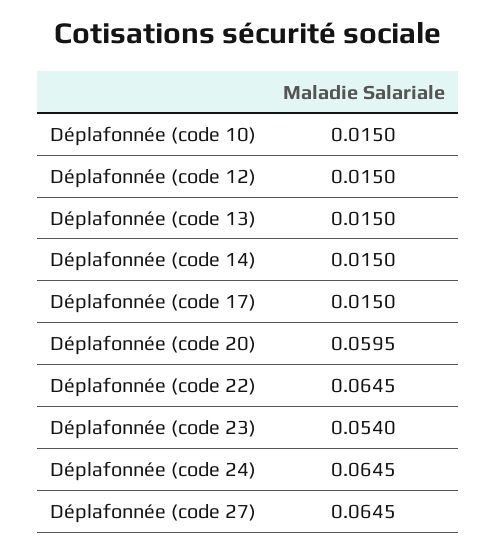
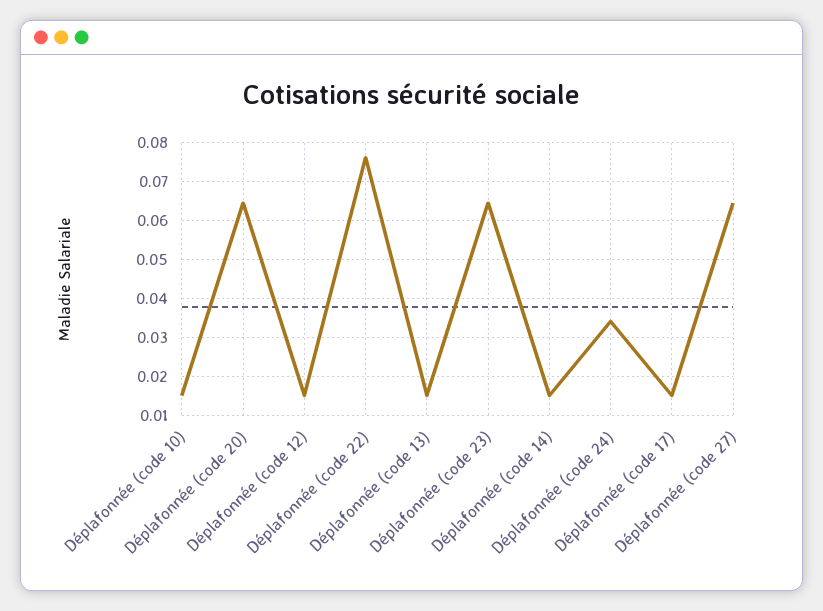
  {
    "Déplafonnée (code 10)": 0.015,
    "Déplafonnée (code 12)": 0.015,
    "Déplafonnée (code 13)": 0.015,
    "Déplafonnée (code 14)": 0.015,
    "Déplafonnée (code 17)": 0.015,
-   "Déplafonnée (code 20)": 0.0595,
+   "Déplafonnée (code 20)": 0.064,
-   "Déplafonnée (code 22)": 0.0645,
+   "Déplafonnée (code 22)": 0.076,
-   "Déplafonnée (code 23)": 0.054,
+   "Déplafonnée (code 23)": 0.064,
-   "Déplafonnée (code 24)": 0.0645,
+   "Déplafonnée (code 24)": 0.034,
    "Déplafonnée (code 27)": 0.0645
  }

